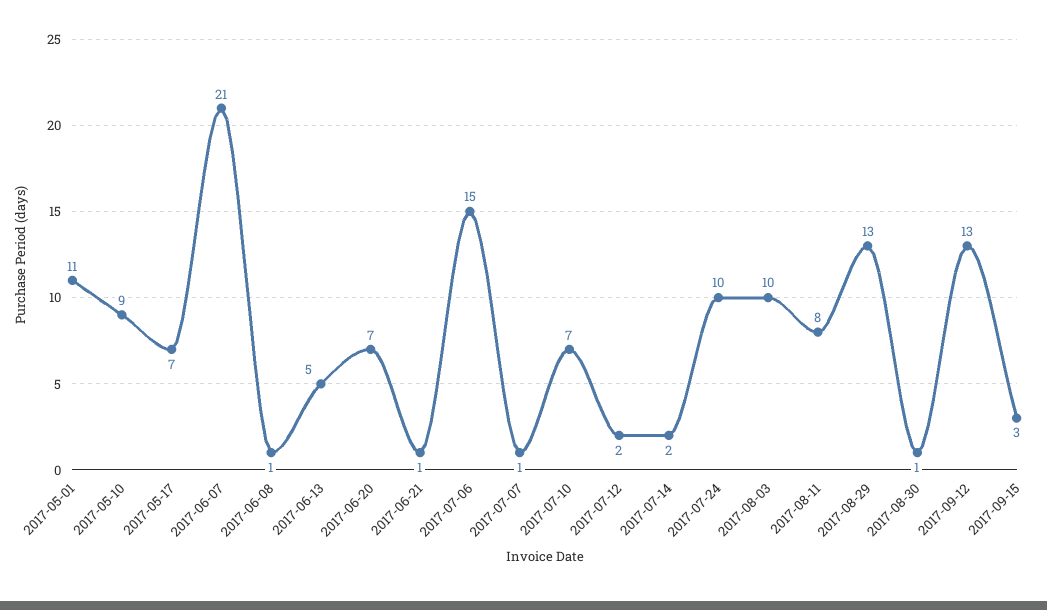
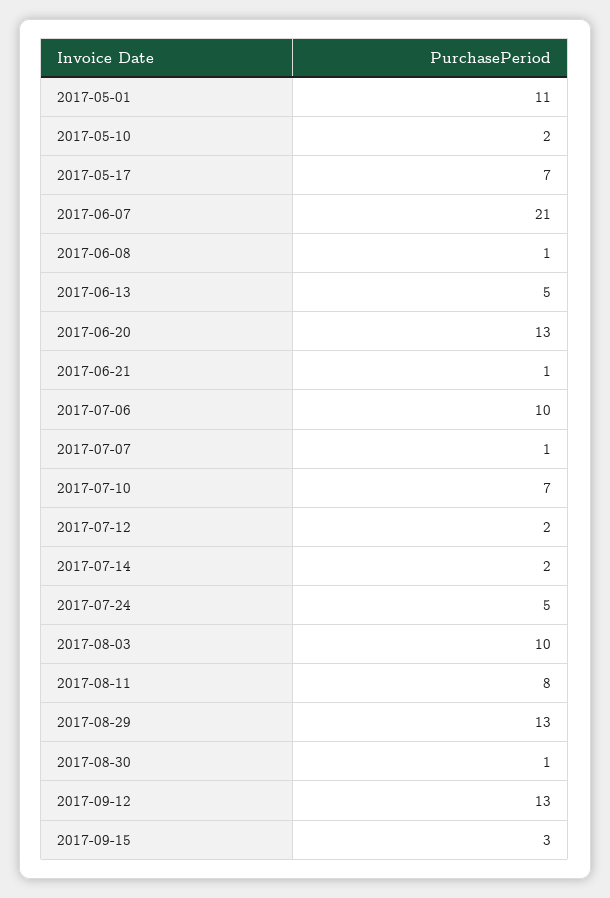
  {
    "2017-05-01": 11,
-   "2017-05-10": 9,
+   "2017-05-10": 2,
    "2017-05-17": 7,
    "2017-06-07": 21,
    "2017-06-08": 1,
    "2017-06-13": 5,
-   "2017-06-20": 7,
+   "2017-06-20": 13,
    "2017-06-21": 1,
-   "2017-07-06": 15,
+   "2017-07-06": 10,
    "2017-07-07": 1,
    "2017-07-10": 7,
    "2017-07-12": 2,
    "2017-07-14": 2,
-   "2017-07-24": 10,
+   "2017-07-24": 5,
    "2017-08-03": 10,
    "2017-08-11": 8,
    "2017-08-29": 13,
    "2017-08-30": 1,
    "2017-09-12": 13,
    "2017-09-15": 3
  }

